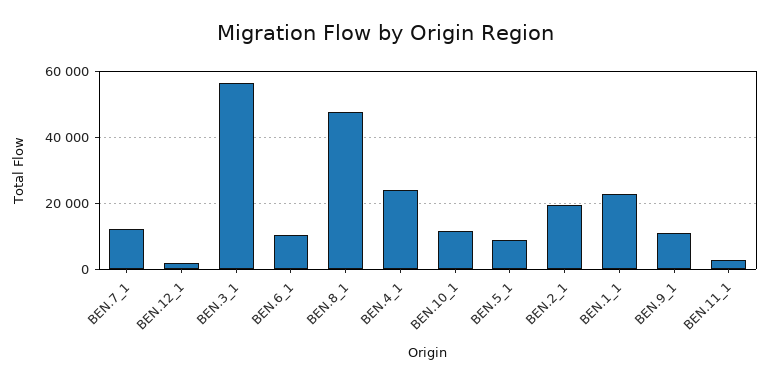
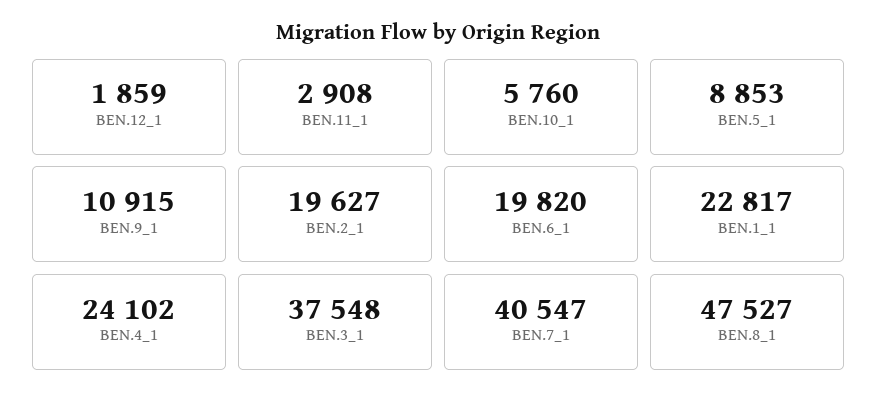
  {
-   "BEN.7_1": 12000,
+   "BEN.7_1": 40547,
    "BEN.12_1": 1859,
-   "BEN.3_1": 56000,
+   "BEN.3_1": 37548,
-   "BEN.6_1": 10000,
+   "BEN.6_1": 19820,
    "BEN.8_1": 47527,
    "BEN.4_1": 24102,
-   "BEN.10_1": 12000,
+   "BEN.10_1": 5760,
    "BEN.5_1": 8853,
    "BEN.2_1": 19627,
    "BEN.1_1": 22817,
    "BEN.9_1": 10915,
    "BEN.11_1": 2908
  }

